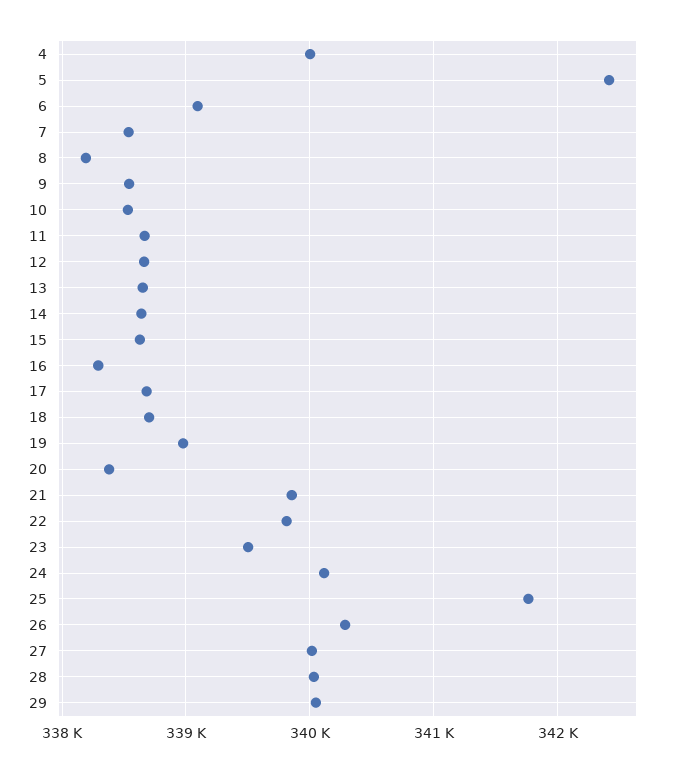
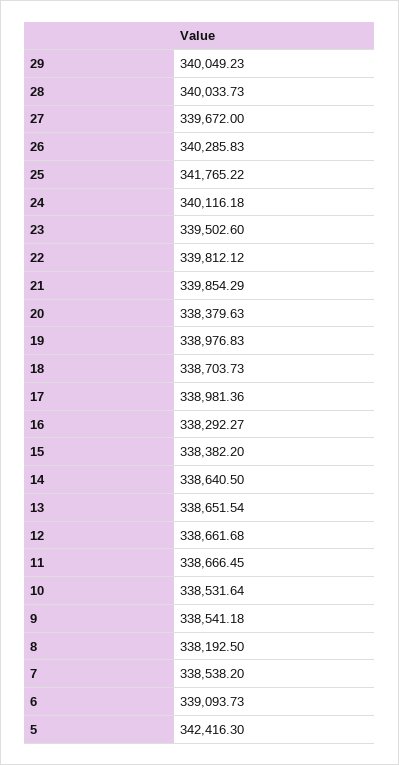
  {
-   "4": 340000,
    "5": 342416.3,
    "6": 339093.73,
    "7": 338538.2,
    "8": 338192.5,
    "9": 338541.18,
    "10": 338531.64,
    "11": 338666.45,
    "12": 338661.68,
    "13": 338651.54,
    "14": 338640.5,
-   "15": 338600,
+   "15": 338382.2,
    "16": 338292.27,
-   "17": 338700,
+   "17": 338981.36,
    "18": 338703.73,
    "19": 338976.83,
    "20": 338379.63,
    "21": 339854.29,
    "22": 339812.12,
    "23": 339502.6,
    "24": 340116.18,
    "25": 341765.22,
    "26": 340285.83,
-   "27": 340000,
+   "27": 339672,
    "28": 340033.73,
    "29": 340049.23
  }

